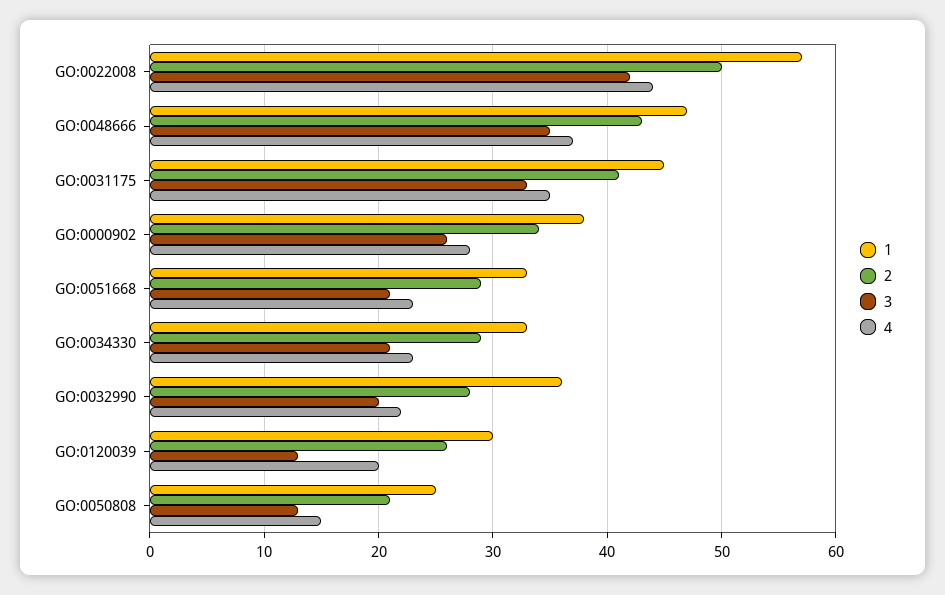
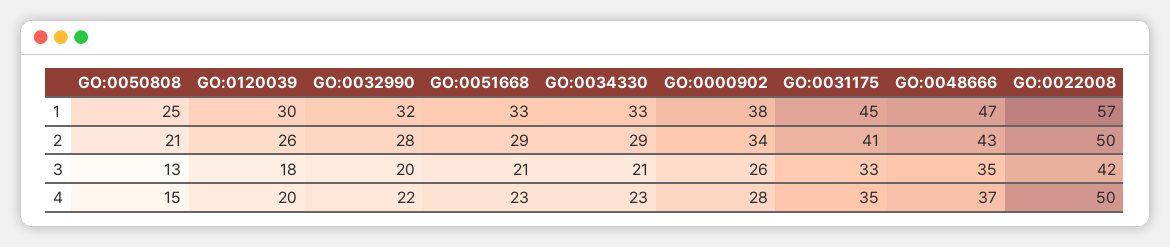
  {
    "1": {
      "GO:0022008": 57,
      "GO:0048666": 47,
      "GO:0031175": 45,
      "GO:0000902": 38,
      "GO:0051668": 33,
      "GO:0034330": 33,
-     "GO:0032990": 36,
+     "GO:0032990": 32,
      "GO:0120039": 30,
      "GO:0050808": 25
    },
    "2": {
      "GO:0022008": 50,
      "GO:0048666": 43,
      "GO:0031175": 41,
      "GO:0000902": 34,
      "GO:0051668": 29,
      "GO:0034330": 29,
      "GO:0032990": 28,
      "GO:0120039": 26,
      "GO:0050808": 21
    },
    "3": {
      "GO:0022008": 42,
      "GO:0048666": 35,
      "GO:0031175": 33,
      "GO:0000902": 26,
      "GO:0051668": 21,
      "GO:0034330": 21,
      "GO:0032990": 20,
-     "GO:0120039": 13,
+     "GO:0120039": 18,
      "GO:0050808": 13
    },
    "4": {
-     "GO:0022008": 44,
+     "GO:0022008": 50,
      "GO:0048666": 37,
      "GO:0031175": 35,
      "GO:0000902": 28,
      "GO:0051668": 23,
      "GO:0034330": 23,
      "GO:0032990": 22,
      "GO:0120039": 20,
      "GO:0050808": 15
    }
  }

